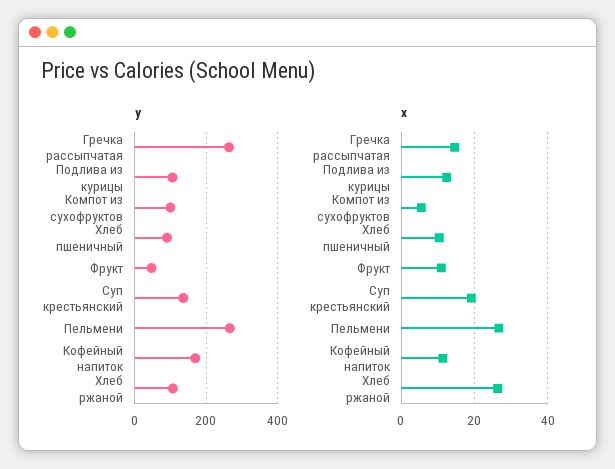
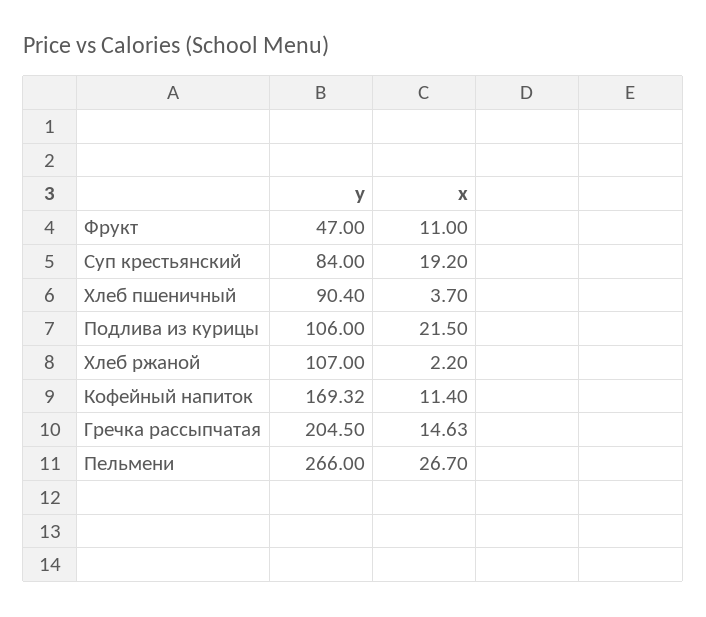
  {
    "y": {
-     "Гречка рассыпчатая": 260,
+     "Гречка рассыпчатая": 204.5,
      "Подлива из курицы": 106,
-     "Компот из сухофруктов": 100,
      "Хлеб пшеничный": 90.4,
      "Фрукт": 47,
-     "Суп крестьянский": 140,
+     "Суп крестьянский": 84,
      "Пельмени": 266,
      "Кофейный напиток": 169.32,
      "Хлеб ржаной": 107
    },
    "x": {
      "Гречка рассыпчатая": 14.63,
-     "Подлива из курицы": 12,
+     "Подлива из курицы": 21.5,
-     "Компот из сухофруктов": 6,
-     "Хлеб пшеничный": 10,
+     "Хлеб пшеничный": 3.7,
      "Фрукт": 11,
      "Суп крестьянский": 19.2,
      "Пельмени": 26.7,
      "Кофейный напиток": 11.4,
-     "Хлеб ржаной": 26
+     "Хлеб ржаной": 2.2
    }
  }

